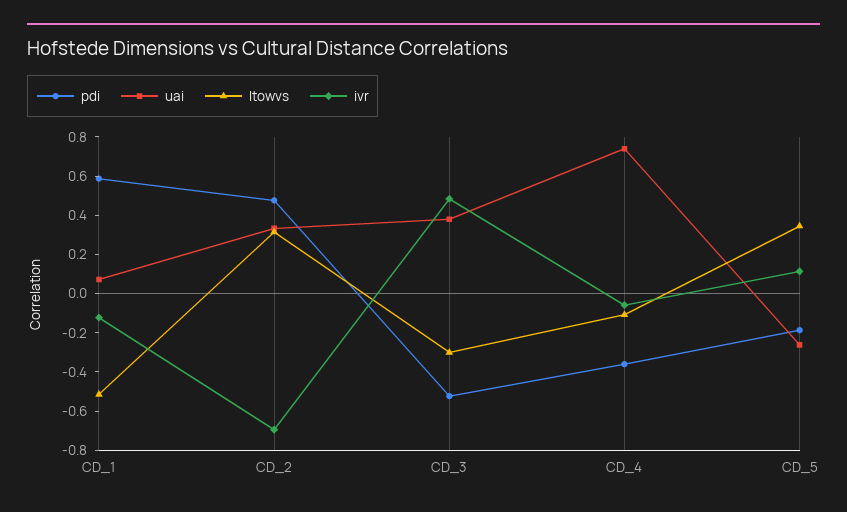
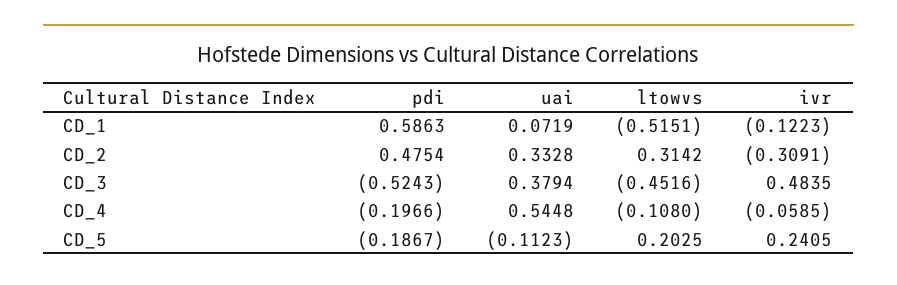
  {
    "pdi": {
      "CD_1": 0.5863,
      "CD_2": 0.4754,
      "CD_3": -0.5243,
-     "CD_4": -0.35,
+     "CD_4": -0.1966,
      "CD_5": -0.1867
    },
    "uai": {
      "CD_1": 0.0719,
      "CD_2": 0.3328,
      "CD_3": 0.3794,
-     "CD_4": 0.75,
+     "CD_4": 0.5448,
-     "CD_5": -0.25
+     "CD_5": -0.1123
    },
    "ltowvs": {
      "CD_1": -0.5151,
      "CD_2": 0.3142,
-     "CD_3": -0.3,
+     "CD_3": -0.4516,
      "CD_4": -0.108,
-     "CD_5": 0.35
+     "CD_5": 0.2025
    },
    "ivr": {
      "CD_1": -0.1223,
-     "CD_2": -0.7,
+     "CD_2": -0.3091,
      "CD_3": 0.4835,
      "CD_4": -0.0585,
-     "CD_5": 0.1
+     "CD_5": 0.2405
    }
  }

